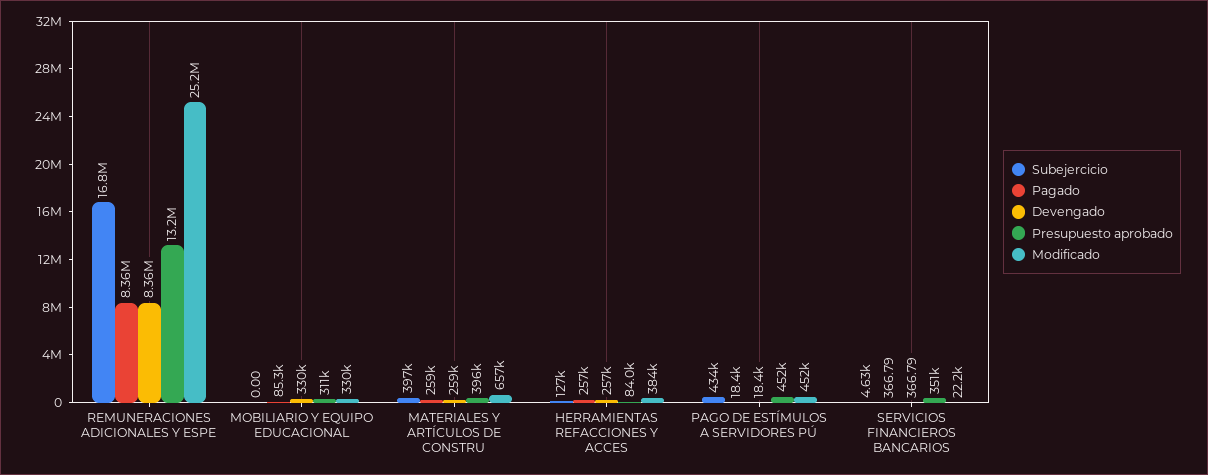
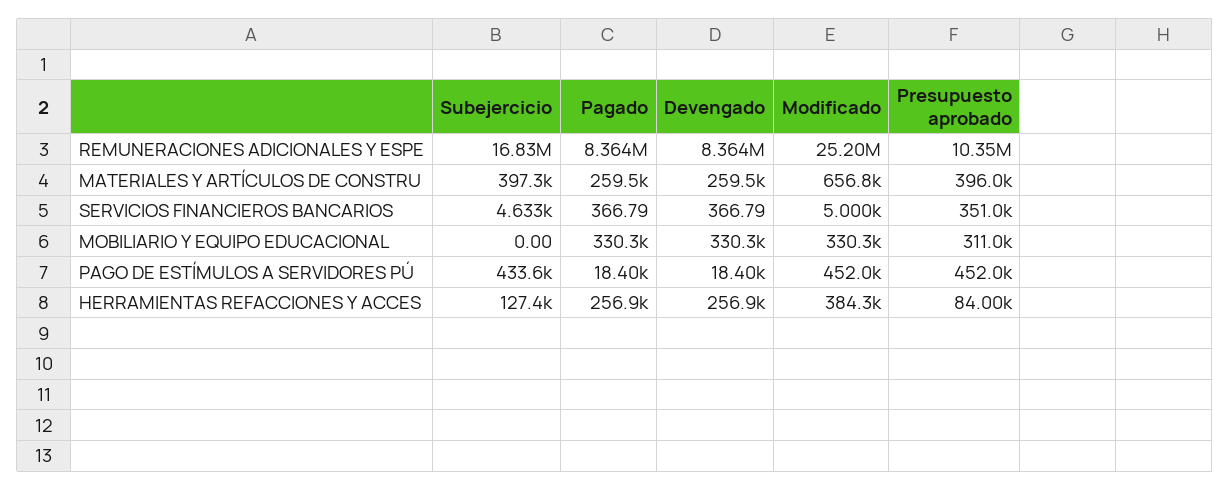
  {
    "Subejercicio": {
      "REMUNERACIONES ADICIONALES Y ESPE": 16830000,
      "MOBILIARIO Y EQUIPO EDUCACIONAL": 0,
      "MATERIALES Y ARTÍCULOS DE CONSTRU": 397300,
      "HERRAMIENTAS REFACCIONES Y ACCES": 127400,
      "PAGO DE ESTÍMULOS A SERVIDORES PÚ": 433600,
      "SERVICIOS FINANCIEROS BANCARIOS": 4633
    },
    "Pagado": {
      "REMUNERACIONES ADICIONALES Y ESPE": 8364000,
-     "MOBILIARIO Y EQUIPO EDUCACIONAL": 85300,
+     "MOBILIARIO Y EQUIPO EDUCACIONAL": 330300,
      "MATERIALES Y ARTÍCULOS DE CONSTRU": 259500,
      "HERRAMIENTAS REFACCIONES Y ACCES": 256900,
      "PAGO DE ESTÍMULOS A SERVIDORES PÚ": 18400,
      "SERVICIOS FINANCIEROS BANCARIOS": 366.79
    },
    "Devengado": {
      "REMUNERACIONES ADICIONALES Y ESPE": 8364000,
      "MOBILIARIO Y EQUIPO EDUCACIONAL": 330300,
      "MATERIALES Y ARTÍCULOS DE CONSTRU": 259500,
      "HERRAMIENTAS REFACCIONES Y ACCES": 256900,
      "PAGO DE ESTÍMULOS A SERVIDORES PÚ": 18400,
      "SERVICIOS FINANCIEROS BANCARIOS": 366.79
    },
    "Presupuesto aprobado": {
-     "REMUNERACIONES ADICIONALES Y ESPE": 13200000,
+     "REMUNERACIONES ADICIONALES Y ESPE": 10350000,
      "MOBILIARIO Y EQUIPO EDUCACIONAL": 311000,
      "MATERIALES Y ARTÍCULOS DE CONSTRU": 396000,
      "HERRAMIENTAS REFACCIONES Y ACCES": 84000,
      "PAGO DE ESTÍMULOS A SERVIDORES PÚ": 452000,
      "SERVICIOS FINANCIEROS BANCARIOS": 351000
    },
    "Modificado": {
      "REMUNERACIONES ADICIONALES Y ESPE": 25200000,
      "MOBILIARIO Y EQUIPO EDUCACIONAL": 330300,
      "MATERIALES Y ARTÍCULOS DE CONSTRU": 656800,
      "HERRAMIENTAS REFACCIONES Y ACCES": 384300,
      "PAGO DE ESTÍMULOS A SERVIDORES PÚ": 452000,
-     "SERVICIOS FINANCIEROS BANCARIOS": 22200
+     "SERVICIOS FINANCIEROS BANCARIOS": 5000
    }
  }

